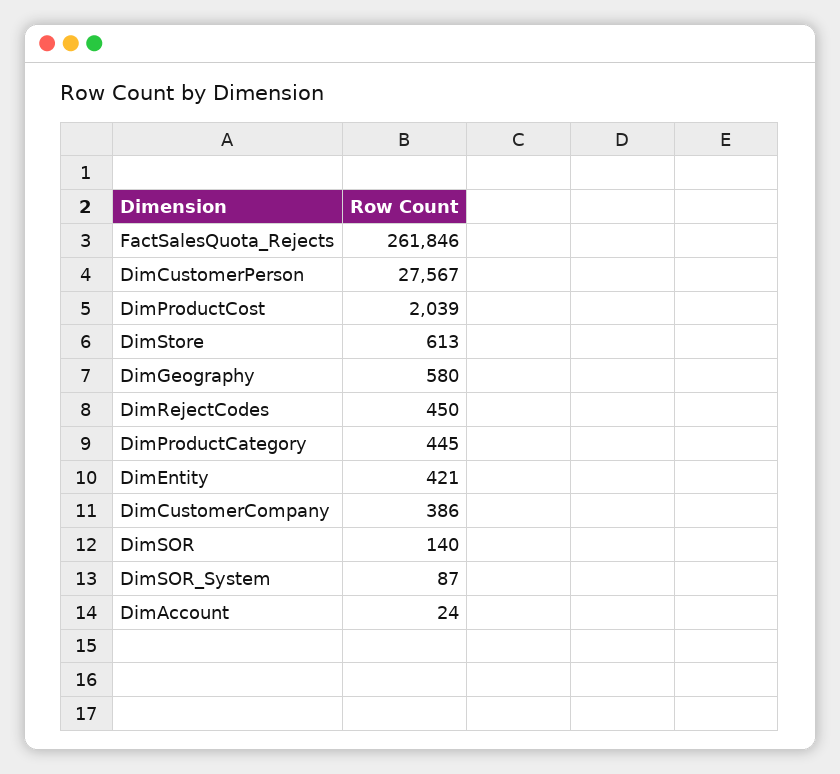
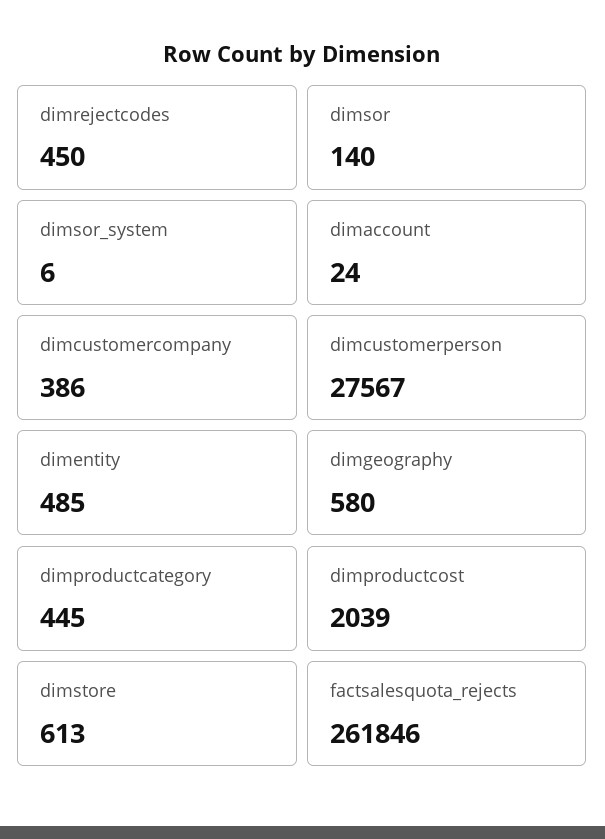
  {
    "FactSalesQuota_Rejects": 261846,
    "DimCustomerPerson": 27567,
    "DimProductCost": 2039,
    "DimStore": 613,
    "DimGeography": 580,
    "DimRejectCodes": 450,
    "DimProductCategory": 445,
-   "DimEntity": 421,
+   "DimEntity": 485,
    "DimCustomerCompany": 386,
    "DimSOR": 140,
-   "DimSOR_System": 87,
+   "DimSOR_System": 6,
    "DimAccount": 24
  }

